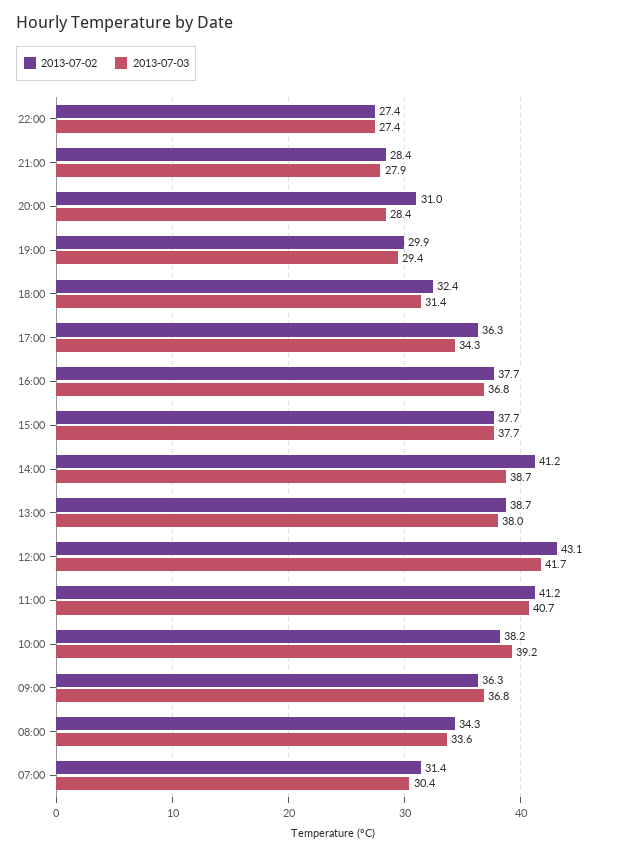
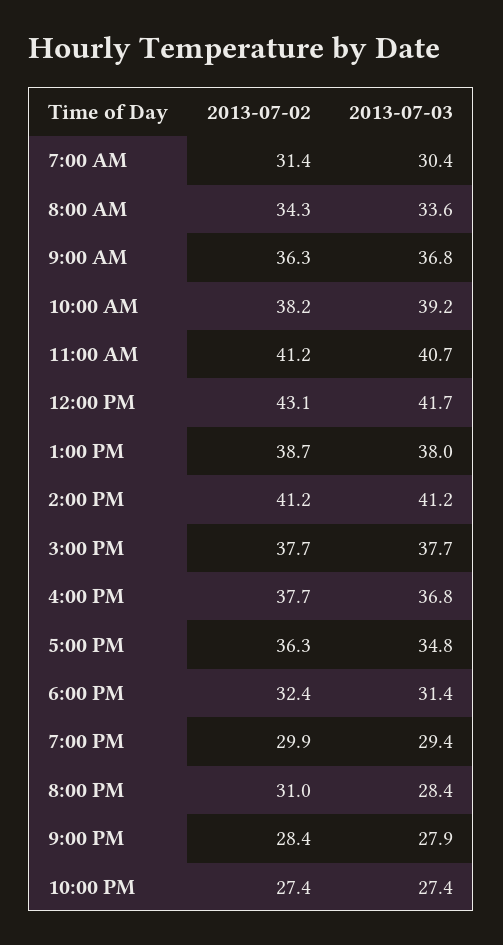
  {
    "2013-07-02": {
      "22:00": 27.4,
      "21:00": 28.4,
      "20:00": 31,
      "19:00": 29.9,
      "18:00": 32.4,
      "17:00": 36.3,
      "16:00": 37.7,
      "15:00": 37.7,
      "14:00": 41.2,
      "13:00": 38.7,
      "12:00": 43.1,
      "11:00": 41.2,
      "10:00": 38.2,
      "09:00": 36.3,
      "08:00": 34.3,
      "07:00": 31.4
    },
    "2013-07-03": {
      "22:00": 27.4,
      "21:00": 27.9,
      "20:00": 28.4,
      "19:00": 29.4,
      "18:00": 31.4,
-     "17:00": 34.3,
+     "17:00": 34.8,
      "16:00": 36.8,
      "15:00": 37.7,
-     "14:00": 38.7,
+     "14:00": 41.2,
      "13:00": 38,
      "12:00": 41.7,
      "11:00": 40.7,
      "10:00": 39.2,
      "09:00": 36.8,
      "08:00": 33.6,
      "07:00": 30.4
    }
  }

